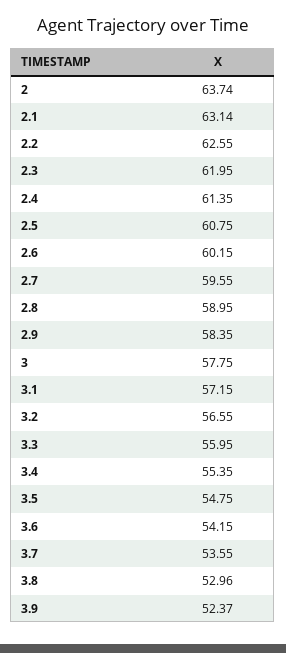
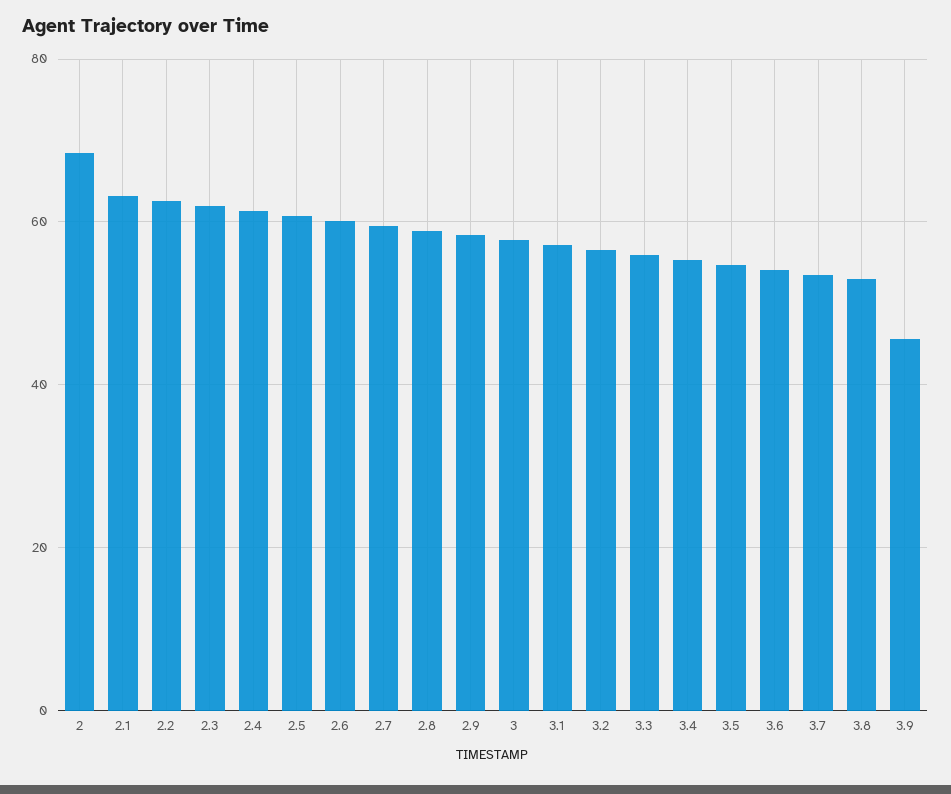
  {
-   "2": 63.74,
+   "2": 68,
    "2.1": 63.14,
    "2.2": 62.55,
    "2.3": 61.95,
    "2.4": 61.35,
    "2.5": 60.75,
    "2.6": 60.15,
    "2.7": 59.55,
    "2.8": 58.95,
    "2.9": 58.35,
    "3": 57.75,
    "3.1": 57.15,
    "3.2": 56.55,
    "3.3": 55.95,
    "3.4": 55.35,
    "3.5": 54.75,
    "3.6": 54.15,
    "3.7": 53.55,
    "3.8": 52.96,
-   "3.9": 52.37
+   "3.9": 46
  }

